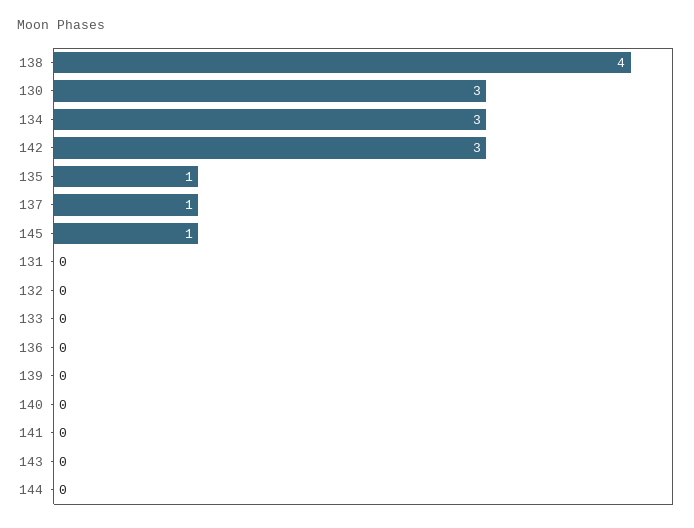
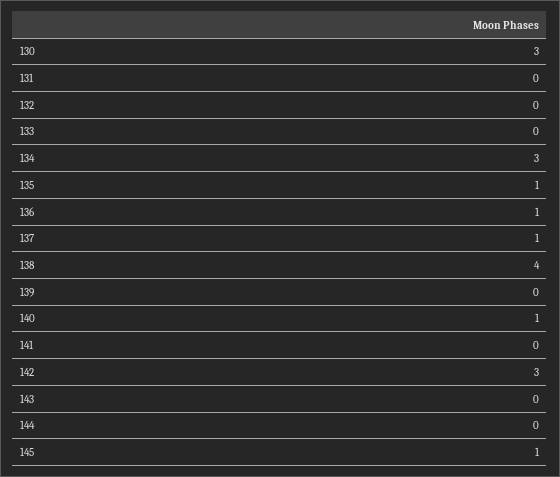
  {
    "138": 4,
    "130": 3,
    "134": 3,
    "142": 3,
    "135": 1,
    "137": 1,
    "145": 1,
    "131": 0,
    "132": 0,
    "133": 0,
-   "136": 0,
+   "136": 1,
    "139": 0,
-   "140": 0,
+   "140": 1,
    "141": 0,
    "143": 0,
    "144": 0
  }

